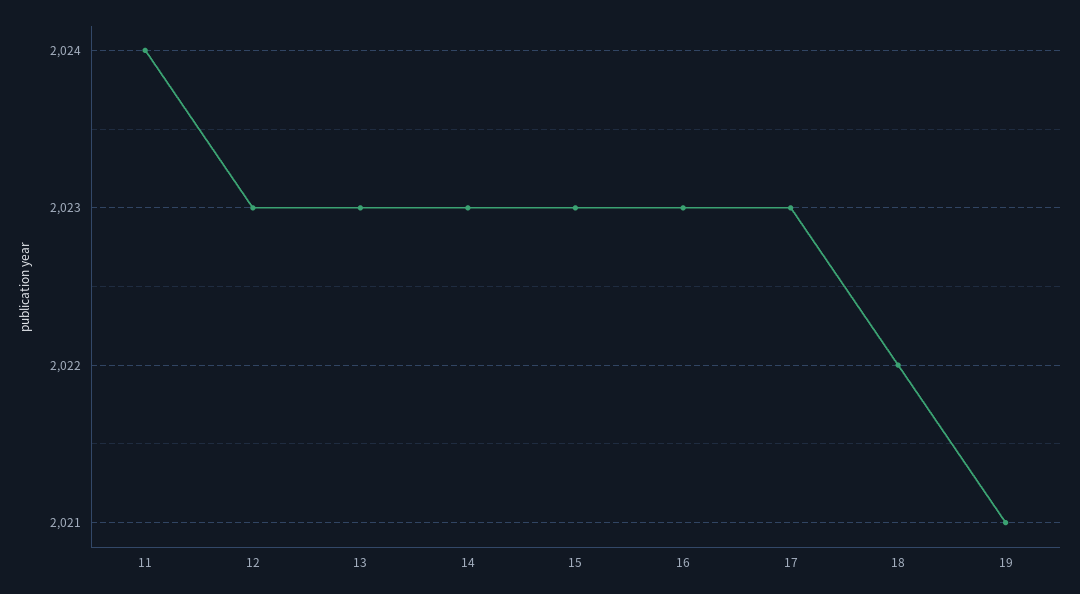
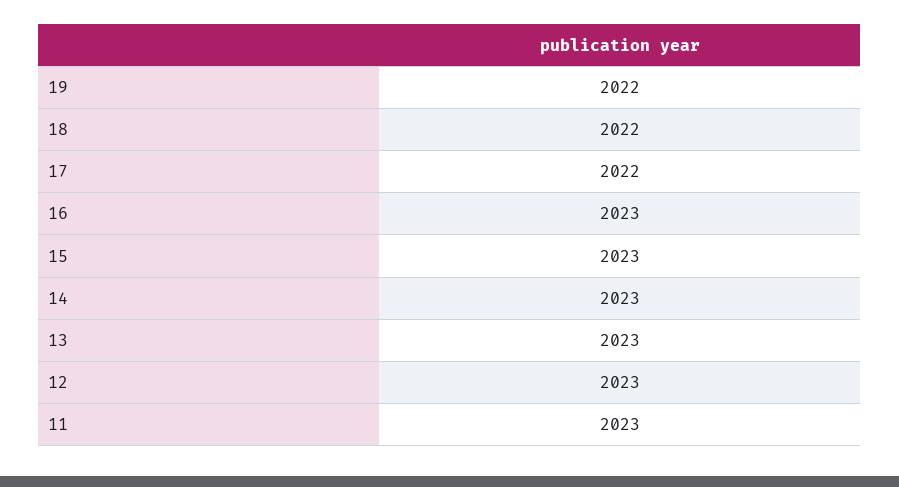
  {
-   "11": 2024,
+   "11": 2023,
    "12": 2023,
    "13": 2023,
    "14": 2023,
    "15": 2023,
    "16": 2023,
-   "17": 2023,
+   "17": 2022,
    "18": 2022,
-   "19": 2021
+   "19": 2022
  }

